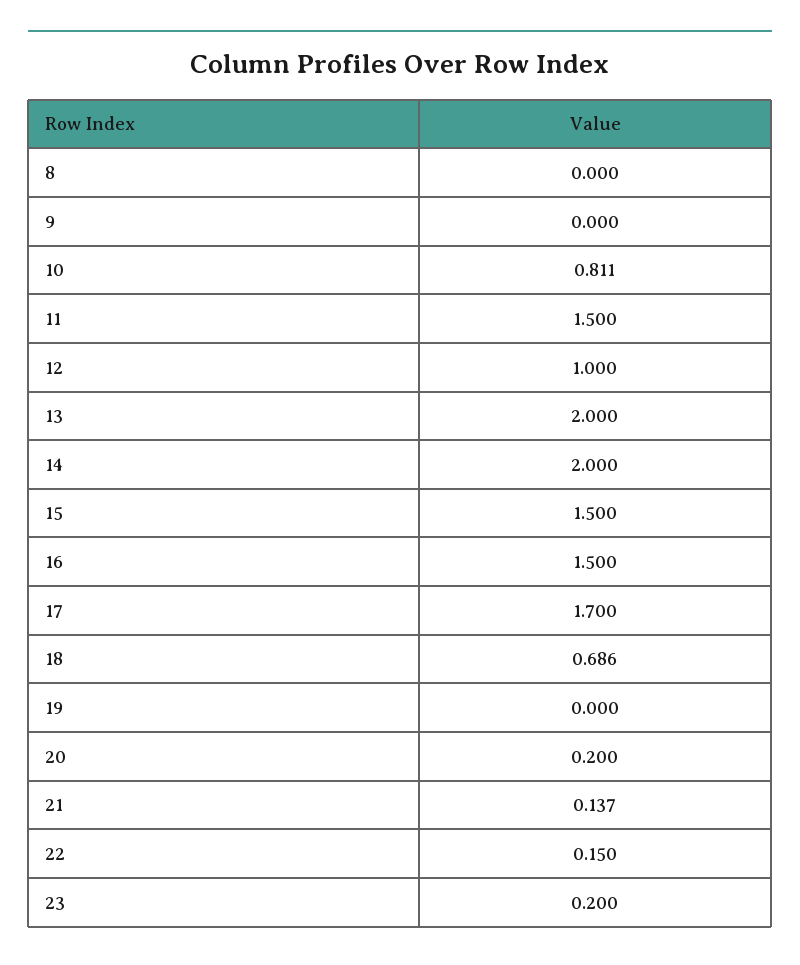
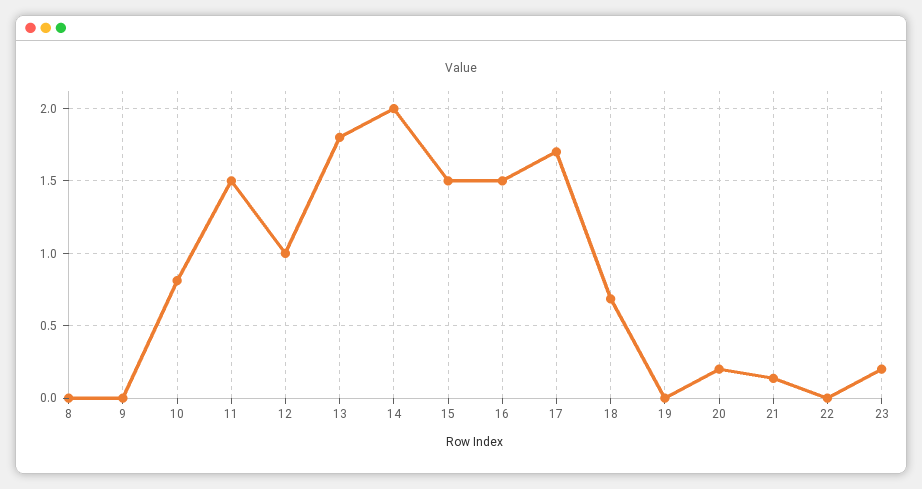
  {
    "8": 0,
    "9": 0,
    "10": 0.811,
    "11": 1.5,
    "12": 1,
-   "13": 2,
+   "13": 1.8,
    "14": 2,
    "15": 1.5,
    "16": 1.5,
    "17": 1.7,
    "18": 0.686,
    "19": 0,
    "20": 0.2,
    "21": 0.137,
-   "22": 0.15,
+   "22": 0,
    "23": 0.2
  }

